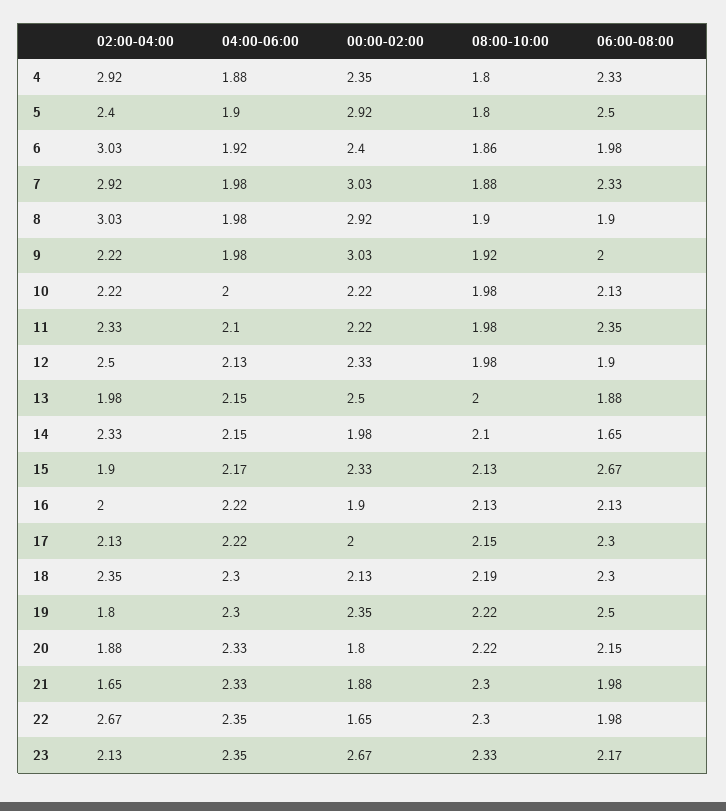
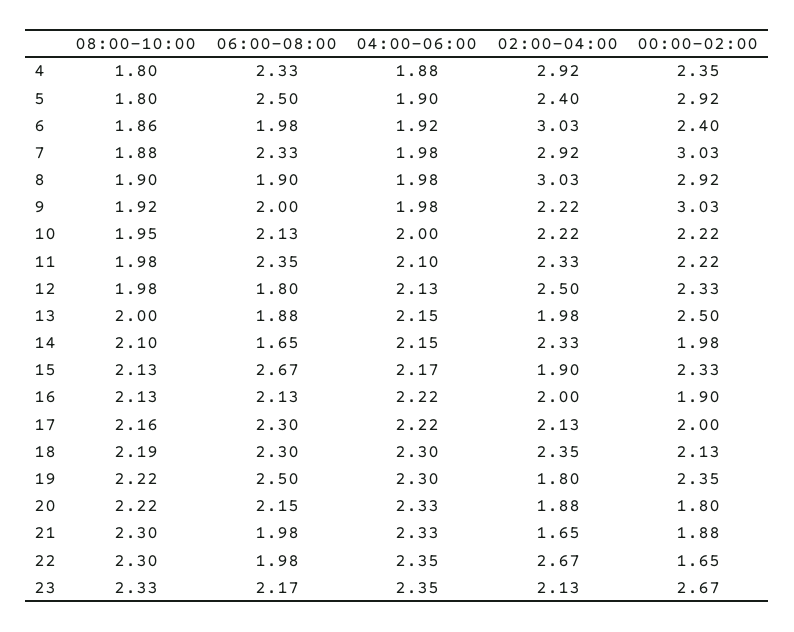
  {
    "02:00-04:00": {
      "4": 2.92,
      "5": 2.4,
      "6": 3.03,
      "7": 2.92,
      "8": 3.03,
      "9": 2.22,
      "10": 2.22,
      "11": 2.33,
      "12": 2.5,
      "13": 1.98,
      "14": 2.33,
      "15": 1.9,
      "16": 2,
      "17": 2.13,
      "18": 2.35,
      "19": 1.8,
      "20": 1.88,
      "21": 1.65,
      "22": 2.67,
      "23": 2.13
    },
    "04:00-06:00": {
      "4": 1.88,
      "5": 1.9,
      "6": 1.92,
      "7": 1.98,
      "8": 1.98,
      "9": 1.98,
      "10": 2,
      "11": 2.1,
      "12": 2.13,
      "13": 2.15,
      "14": 2.15,
      "15": 2.17,
      "16": 2.22,
      "17": 2.22,
      "18": 2.3,
      "19": 2.3,
      "20": 2.33,
      "21": 2.33,
      "22": 2.35,
      "23": 2.35
    },
    "00:00-02:00": {
      "4": 2.35,
      "5": 2.92,
      "6": 2.4,
      "7": 3.03,
      "8": 2.92,
      "9": 3.03,
      "10": 2.22,
      "11": 2.22,
      "12": 2.33,
      "13": 2.5,
      "14": 1.98,
      "15": 2.33,
      "16": 1.9,
      "17": 2,
      "18": 2.13,
      "19": 2.35,
      "20": 1.8,
      "21": 1.88,
      "22": 1.65,
      "23": 2.67
    },
    "08:00-10:00": {
      "4": 1.8,
      "5": 1.8,
      "6": 1.86,
      "7": 1.88,
      "8": 1.9,
      "9": 1.92,
-     "10": 1.98,
+     "10": 1.95,
      "11": 1.98,
      "12": 1.98,
      "13": 2,
      "14": 2.1,
      "15": 2.13,
      "16": 2.13,
-     "17": 2.15,
+     "17": 2.16,
      "18": 2.19,
      "19": 2.22,
      "20": 2.22,
      "21": 2.3,
      "22": 2.3,
      "23": 2.33
    },
    "06:00-08:00": {
      "4": 2.33,
      "5": 2.5,
      "6": 1.98,
      "7": 2.33,
      "8": 1.9,
      "9": 2,
      "10": 2.13,
      "11": 2.35,
-     "12": 1.9,
+     "12": 1.8,
      "13": 1.88,
      "14": 1.65,
      "15": 2.67,
      "16": 2.13,
      "17": 2.3,
      "18": 2.3,
      "19": 2.5,
      "20": 2.15,
      "21": 1.98,
      "22": 1.98,
      "23": 2.17
    }
  }

